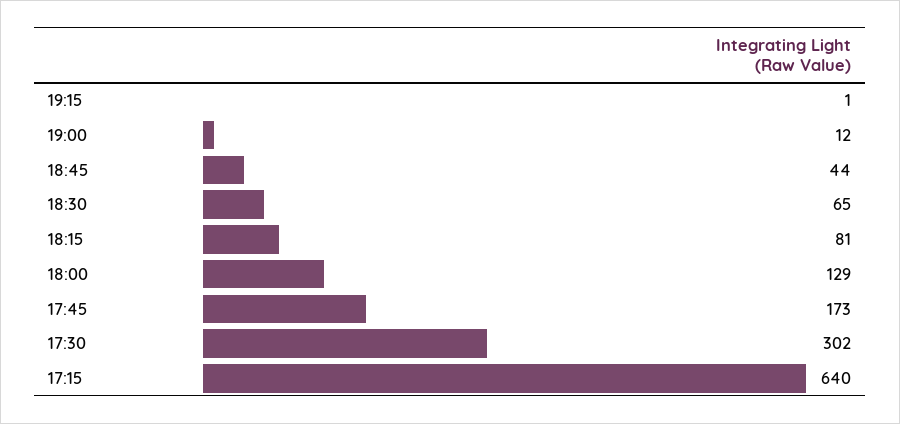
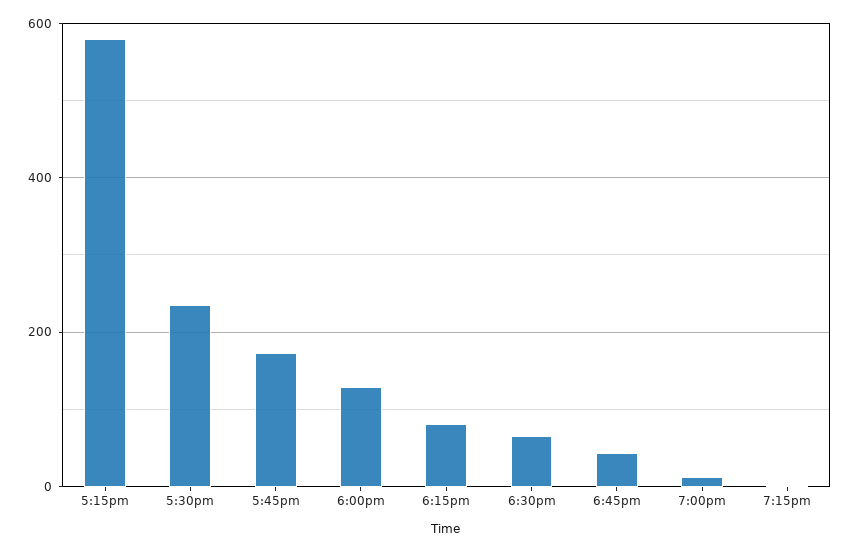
  {
    "19:15": 1,
    "19:00": 12,
    "18:45": 44,
    "18:30": 65,
    "18:15": 81,
    "18:00": 129,
    "17:45": 173,
-   "17:30": 302,
+   "17:30": 240,
-   "17:15": 640
+   "17:15": 580
  }

